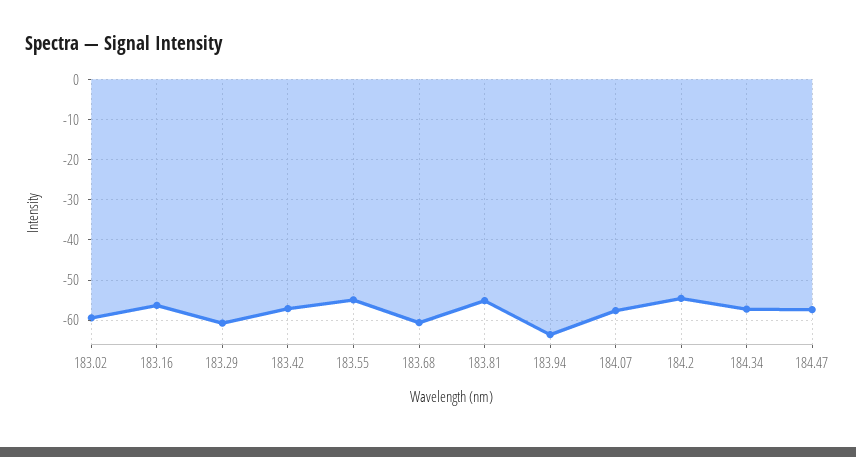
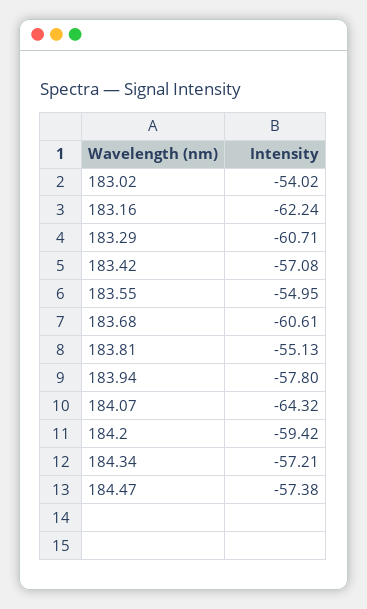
  {
-   "183.02": -60,
+   "183.02": -54.02,
-   "183.16": -56,
+   "183.16": -62.24,
    "183.29": -60.71,
    "183.42": -57.08,
    "183.55": -54.95,
    "183.68": -60.61,
    "183.81": -55.13,
-   "183.94": -64,
+   "183.94": -57.8,
-   "184.07": -58,
+   "184.07": -64.32,
-   "184.2": -54,
+   "184.2": -59.42,
    "184.34": -57.21,
    "184.47": -57.38
  }

